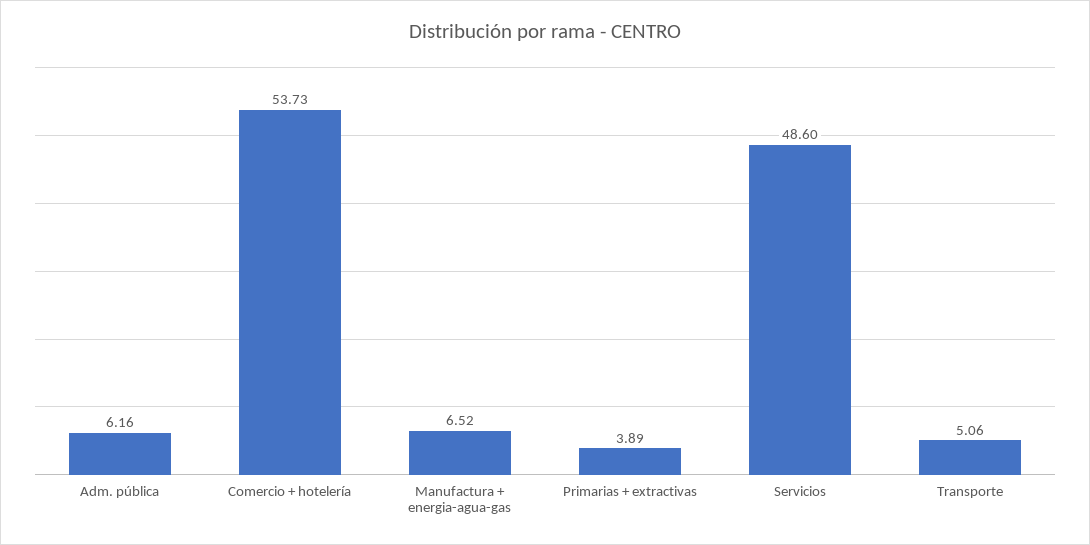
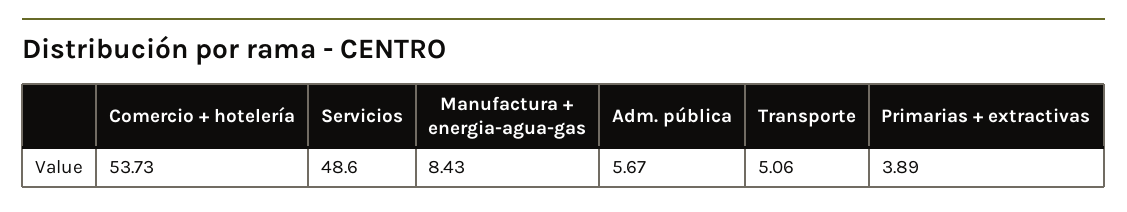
  {
-   "Adm. pública": 6.16,
+   "Adm. pública": 5.67,
    "Comercio + hotelería": 53.73,
-   "Manufactura + energia-agua-gas": 6.52,
+   "Manufactura + energia-agua-gas": 8.43,
    "Primarias + extractivas": 3.89,
    "Servicios": 48.6,
    "Transporte": 5.06
  }

